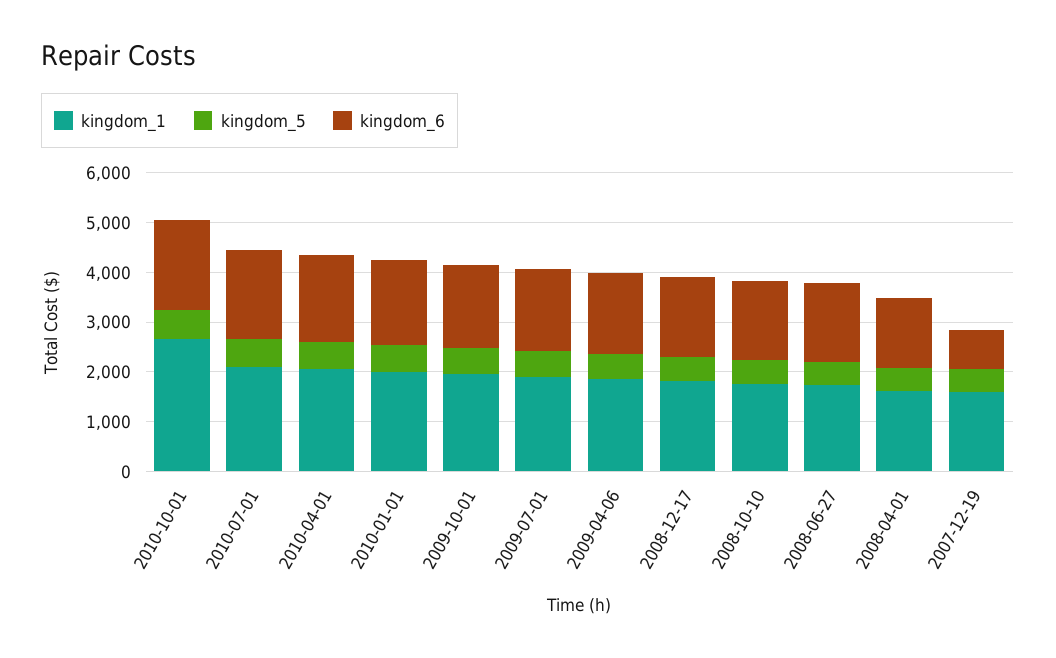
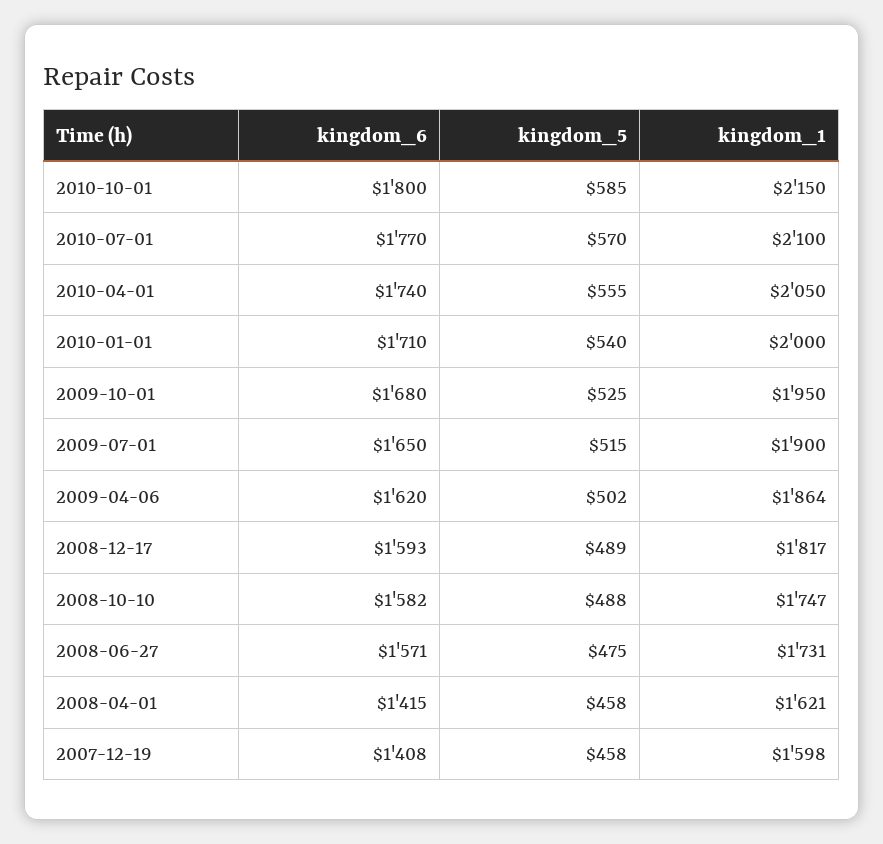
  {
    "kingdom_1": {
-     "2010-10-01": 2600,
+     "2010-10-01": 2150,
      "2010-07-01": 2100,
      "2010-04-01": 2050,
      "2010-01-01": 2000,
      "2009-10-01": 1950,
      "2009-07-01": 1900,
      "2009-04-06": 1864,
      "2008-12-17": 1817,
      "2008-10-10": 1747,
      "2008-06-27": 1731,
      "2008-04-01": 1621,
      "2007-12-19": 1598
    },
    "kingdom_5": {
      "2010-10-01": 585,
      "2010-07-01": 570,
      "2010-04-01": 555,
      "2010-01-01": 540,
      "2009-10-01": 525,
      "2009-07-01": 515,
      "2009-04-06": 502,
      "2008-12-17": 489,
      "2008-10-10": 488,
      "2008-06-27": 475,
      "2008-04-01": 458,
      "2007-12-19": 458
    },
    "kingdom_6": {
      "2010-10-01": 1800,
      "2010-07-01": 1770,
      "2010-04-01": 1740,
      "2010-01-01": 1710,
      "2009-10-01": 1680,
      "2009-07-01": 1650,
      "2009-04-06": 1620,
      "2008-12-17": 1593,
      "2008-10-10": 1582,
      "2008-06-27": 1571,
      "2008-04-01": 1415,
-     "2007-12-19": 800
+     "2007-12-19": 1408
    }
  }

